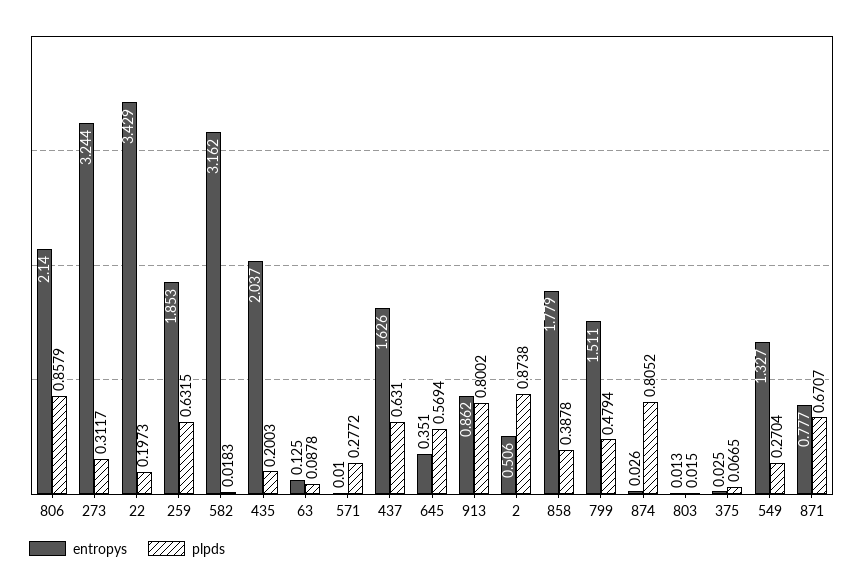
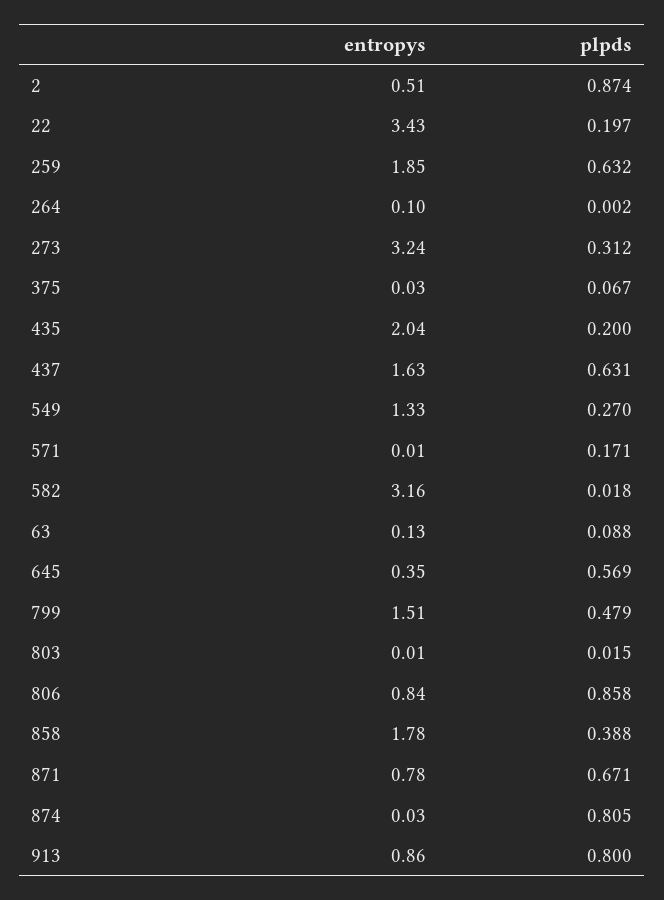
  {
    "entropys": {
-     "806": 2.14,
+     "806": 0.84,
      "273": 3.244,
      "22": 3.429,
      "259": 1.853,
      "582": 3.162,
      "435": 2.037,
      "63": 0.125,
      "571": 0.01,
      "437": 1.626,
      "645": 0.351,
      "913": 0.862,
      "2": 0.506,
      "858": 1.779,
      "799": 1.511,
      "874": 0.026,
      "803": 0.013,
      "375": 0.025,
      "549": 1.327,
-     "871": 0.777
+     "871": 0.777,
+     "264": 0.1
    },
    "plpds": {
      "806": 0.8579,
      "273": 0.3117,
      "22": 0.1973,
      "259": 0.6315,
      "582": 0.0183,
      "435": 0.2003,
      "63": 0.0878,
-     "571": 0.2772,
+     "571": 0.171,
      "437": 0.631,
      "645": 0.5694,
      "913": 0.8002,
      "2": 0.8738,
      "858": 0.3878,
      "799": 0.4794,
      "874": 0.8052,
      "803": 0.015,
      "375": 0.0665,
      "549": 0.2704,
-     "871": 0.6707
+     "871": 0.6707,
+     "264": 0.002
    }
  }

